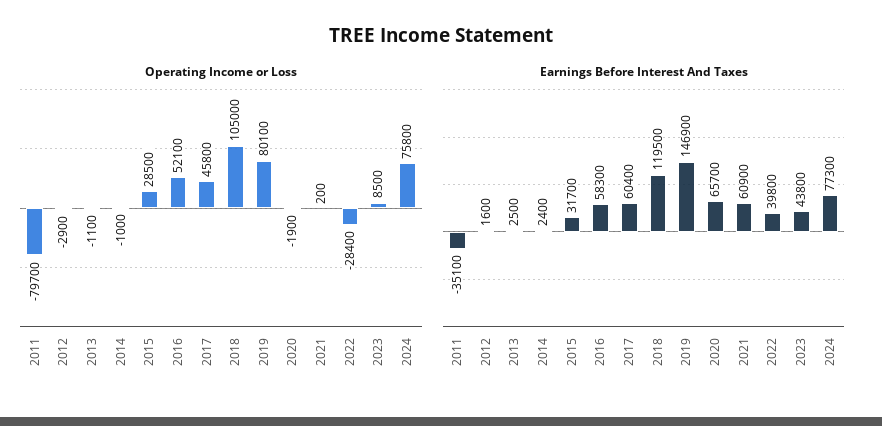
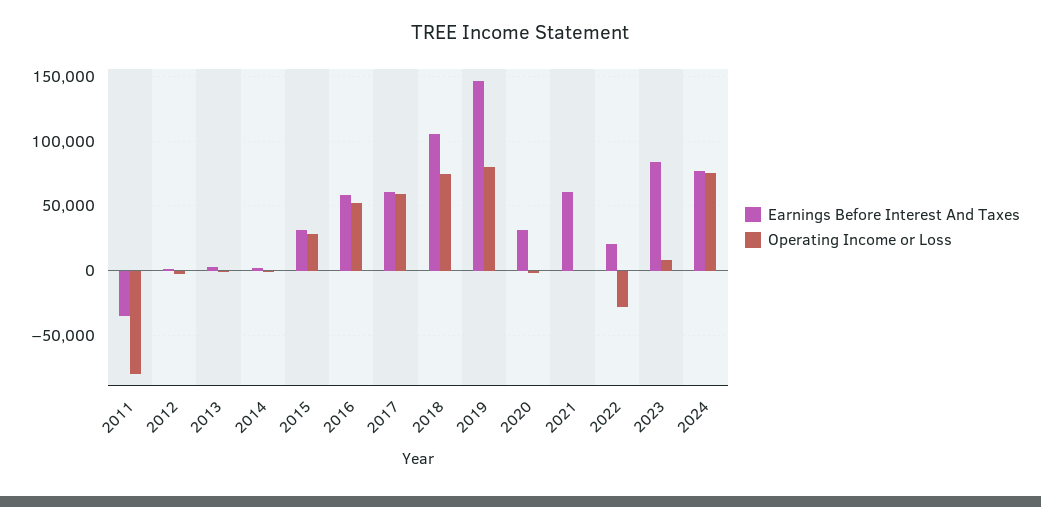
  {
    "Operating Income or Loss": {
      "2011": -79700,
      "2012": -2900,
      "2013": -1100,
      "2014": -1000,
      "2015": 28500,
      "2016": 52100,
-     "2017": 45800,
+     "2017": 60000,
-     "2018": 105000,
+     "2018": 75000,
      "2019": 80100,
      "2020": -1900,
      "2021": 200,
      "2022": -28400,
      "2023": 8500,
      "2024": 75800
    },
    "Earnings Before Interest And Taxes": {
      "2011": -35100,
      "2012": 1600,
      "2013": 2500,
      "2014": 2400,
      "2015": 31700,
      "2016": 58300,
      "2017": 60400,
-     "2018": 119500,
+     "2018": 105000,
      "2019": 146900,
-     "2020": 65700,
+     "2020": 30000,
      "2021": 60900,
-     "2022": 39800,
+     "2022": 20000,
-     "2023": 43800,
+     "2023": 85000,
      "2024": 77300
    }
  }

